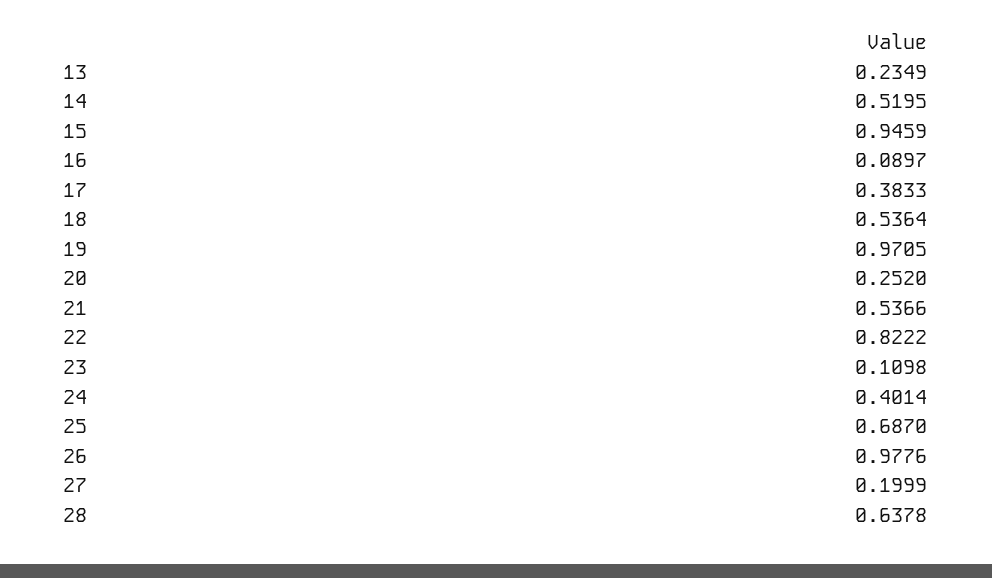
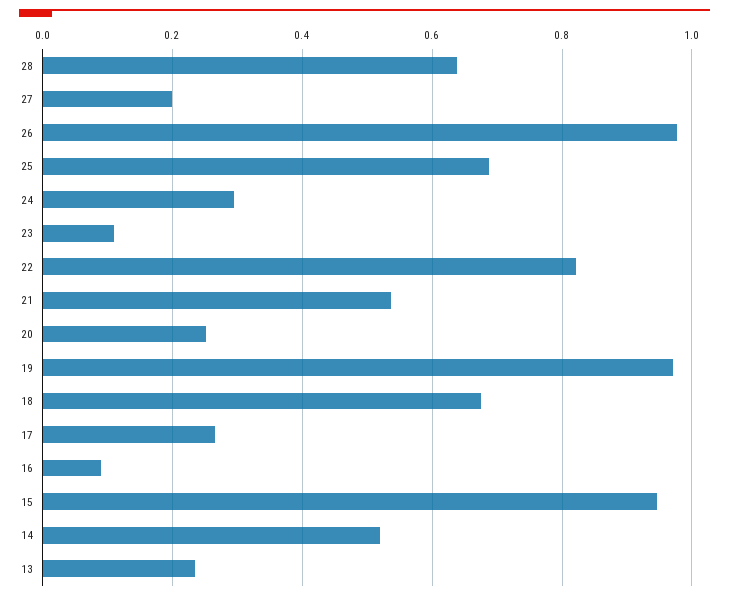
  {
    "13": 0.2349,
    "14": 0.5195,
    "15": 0.9459,
    "16": 0.0897,
-   "17": 0.3833,
+   "17": 0.26,
-   "18": 0.5364,
+   "18": 0.68,
    "19": 0.9705,
    "20": 0.252,
    "21": 0.5366,
    "22": 0.8222,
    "23": 0.1098,
-   "24": 0.4014,
+   "24": 0.3,
    "25": 0.687,
    "26": 0.9776,
    "27": 0.1999,
    "28": 0.6378
  }

